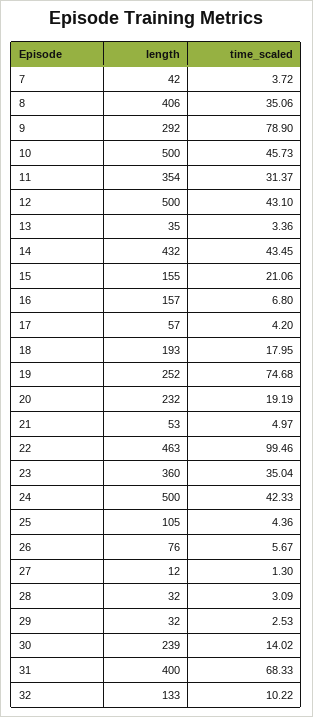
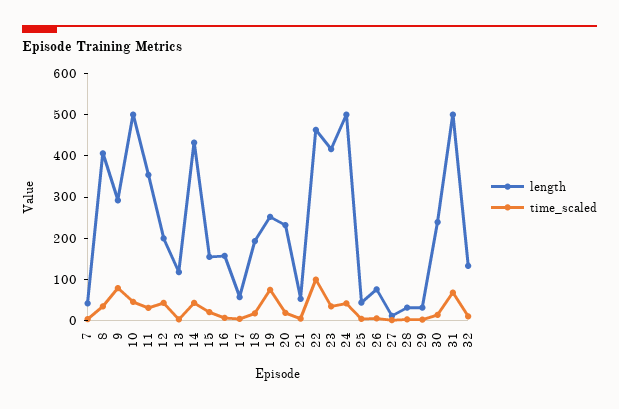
  {
    "length": {
      "7": 42,
      "8": 406,
      "9": 292,
      "10": 500,
      "11": 354,
-     "12": 500,
+     "12": 200,
-     "13": 35,
+     "13": 120,
      "14": 432,
      "15": 155,
      "16": 157,
      "17": 57,
      "18": 193,
      "19": 252,
      "20": 232,
      "21": 53,
      "22": 463,
-     "23": 360,
+     "23": 420,
      "24": 500,
-     "25": 105,
+     "25": 40,
      "26": 76,
      "27": 12,
      "28": 32,
      "29": 32,
      "30": 239,
-     "31": 400,
+     "31": 500,
      "32": 133
    },
    "time_scaled": {
      "7": 3.72,
      "8": 35.06,
      "9": 78.9,
      "10": 45.73,
      "11": 31.37,
      "12": 43.1,
      "13": 3.36,
      "14": 43.45,
      "15": 21.06,
      "16": 6.8,
      "17": 4.2,
      "18": 17.95,
      "19": 74.68,
      "20": 19.19,
      "21": 4.97,
      "22": 99.46,
      "23": 35.04,
      "24": 42.33,
      "25": 4.36,
      "26": 5.67,
      "27": 1.3,
      "28": 3.09,
      "29": 2.53,
      "30": 14.02,
      "31": 68.33,
      "32": 10.22
    }
  }

